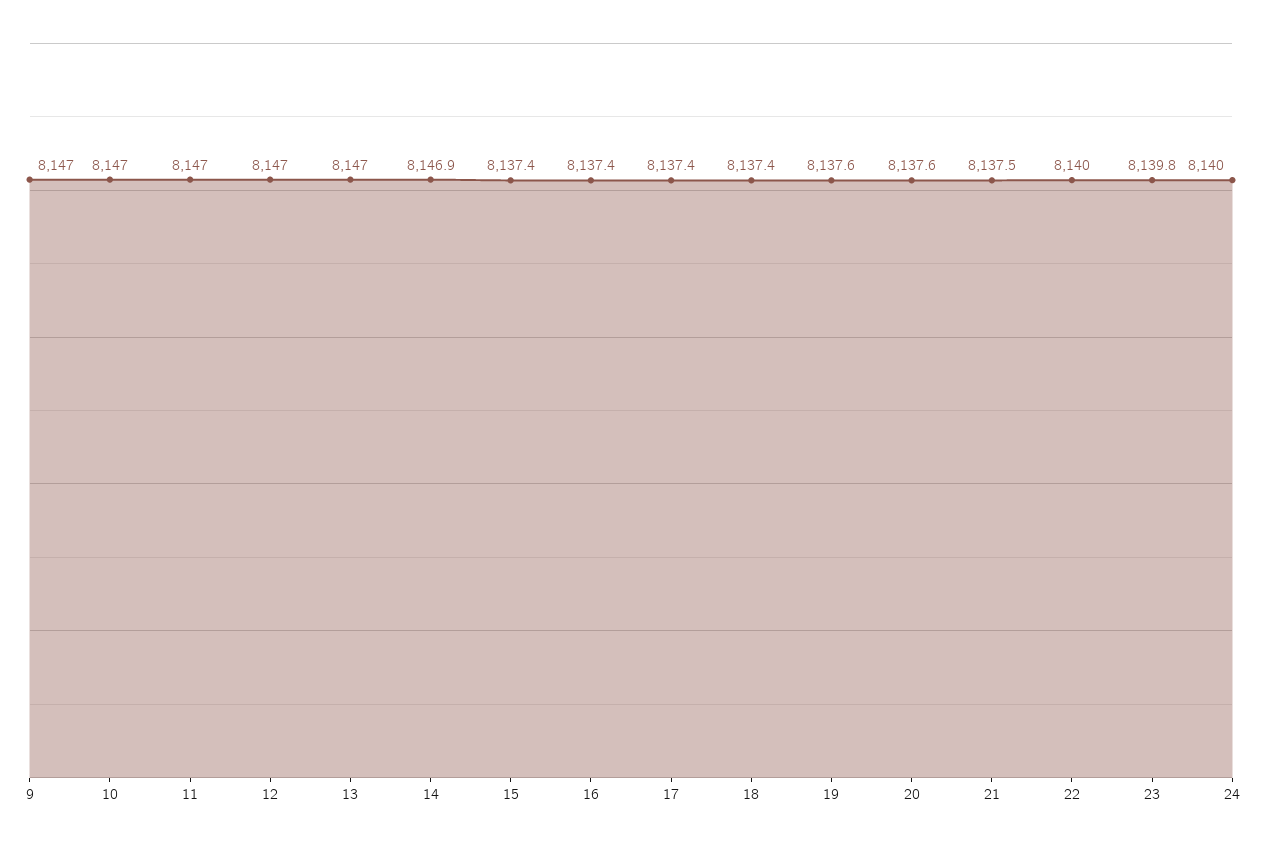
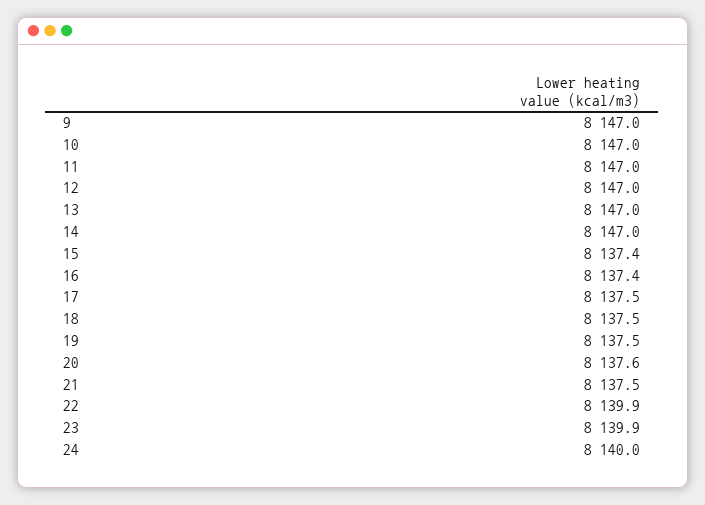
  {
    "9": 8147,
    "10": 8147,
    "11": 8147,
    "12": 8147,
    "13": 8147,
-   "14": 8146.9,
+   "14": 8147,
    "15": 8137.4,
    "16": 8137.4,
-   "17": 8137.4,
+   "17": 8137.5,
-   "18": 8137.4,
+   "18": 8137.5,
-   "19": 8137.6,
+   "19": 8137.5,
    "20": 8137.6,
    "21": 8137.5,
-   "22": 8140,
+   "22": 8139.9,
-   "23": 8139.8,
+   "23": 8139.9,
    "24": 8140
  }

